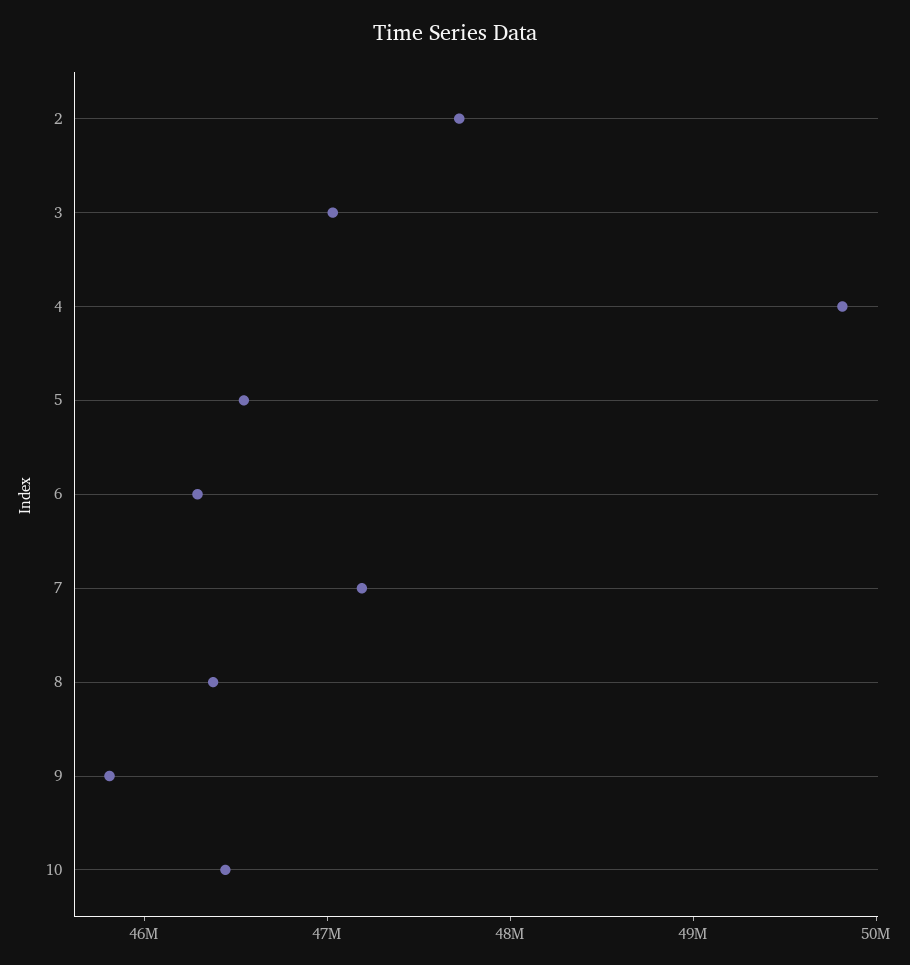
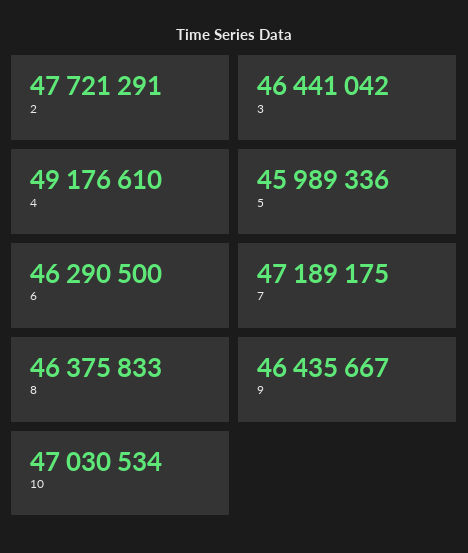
  {
    "2": 47721291,
-   "3": 47000000,
+   "3": 46441042,
-   "4": 49800000,
+   "4": 49176610,
-   "5": 46600000,
+   "5": 45989336,
    "6": 46290500,
    "7": 47189175,
    "8": 46375833,
-   "9": 45800000,
+   "9": 46435667,
-   "10": 46400000
+   "10": 47030534
  }

